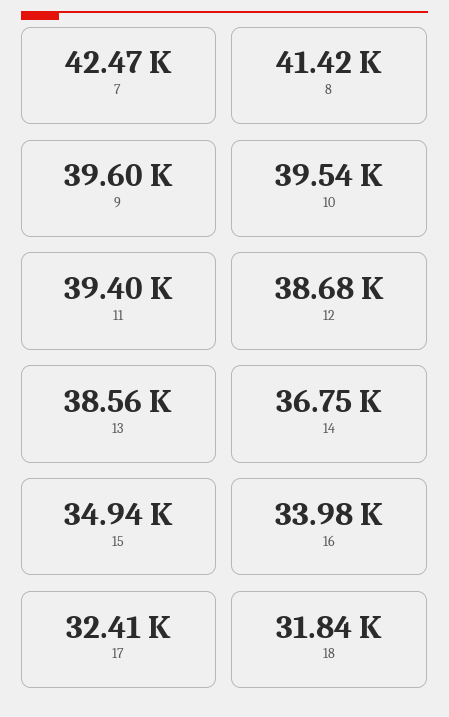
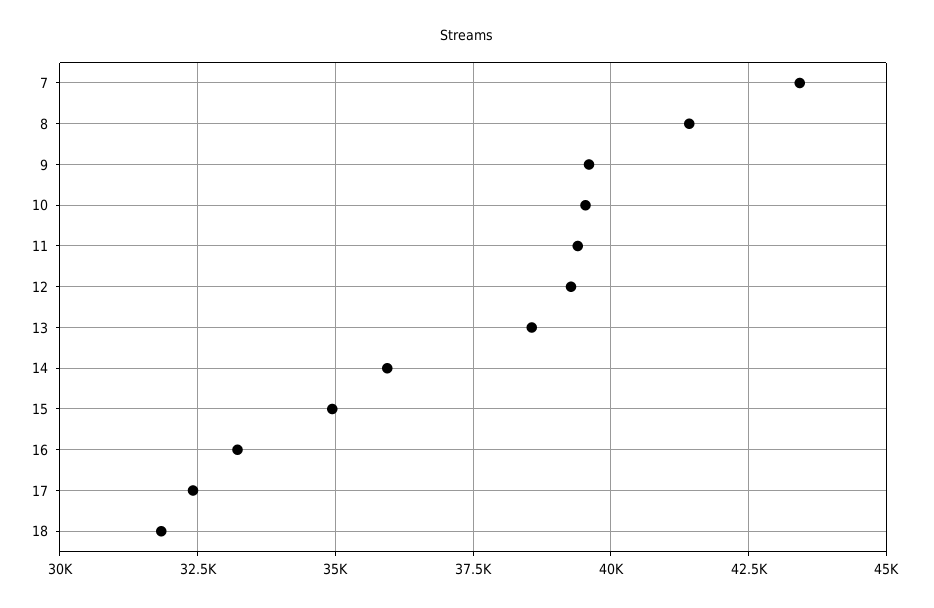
  {
-   "7": 42470,
+   "7": 43500,
    "8": 41420,
    "9": 39600,
    "10": 39540,
    "11": 39400,
-   "12": 38680,
+   "12": 39250,
    "13": 38560,
-   "14": 36750,
+   "14": 36000,
    "15": 34940,
-   "16": 33980,
+   "16": 33250,
    "17": 32410,
    "18": 31840
  }

